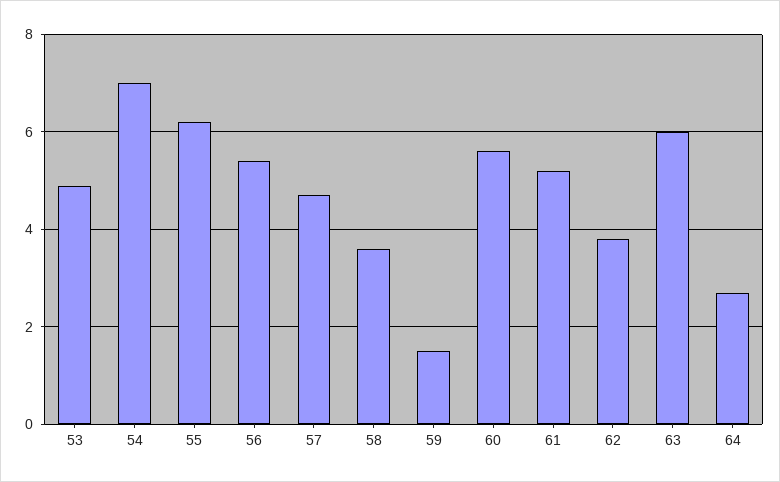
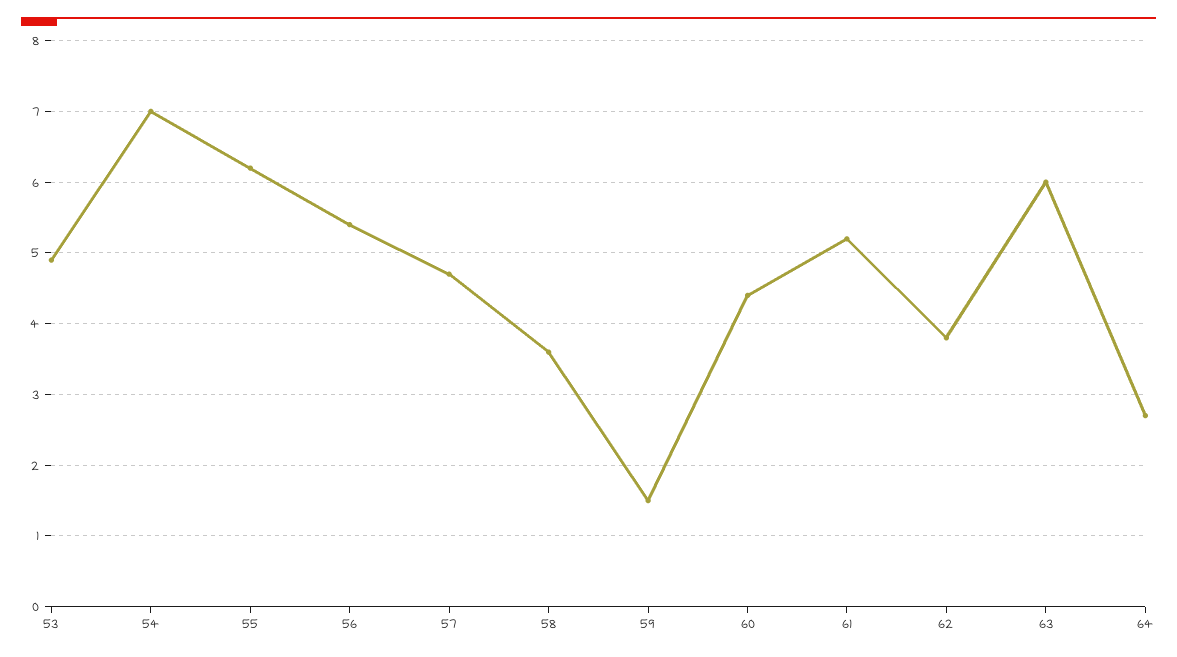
  {
    "53": 4.9,
    "54": 7,
    "55": 6.2,
    "56": 5.4,
    "57": 4.7,
    "58": 3.6,
    "59": 1.5,
-   "60": 5.5,
+   "60": 4.4,
    "61": 5.2,
    "62": 3.8,
    "63": 6,
    "64": 2.7
  }

